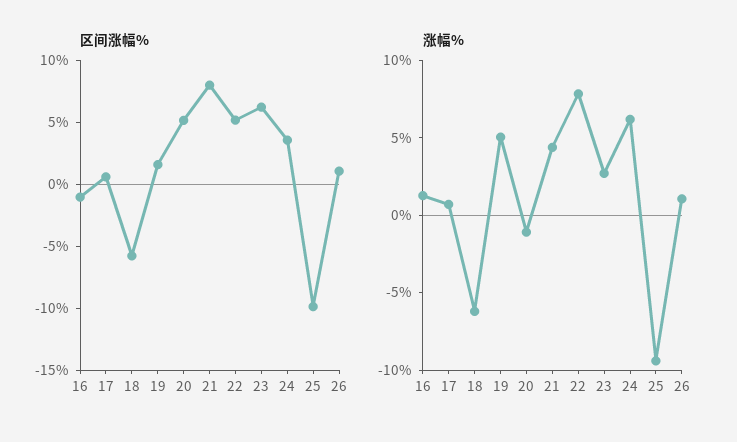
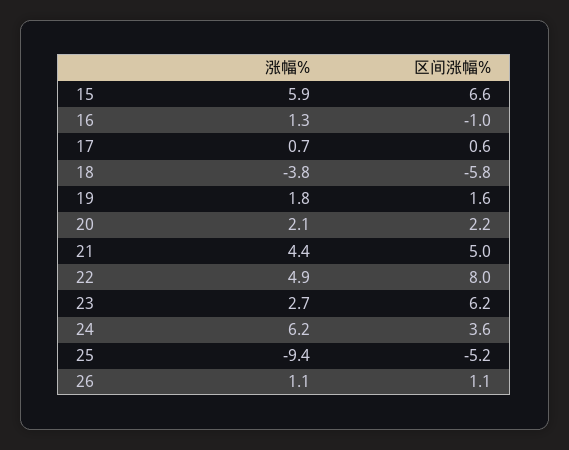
  {
    "区间涨幅%": {
      "16": -1,
      "17": 0.6,
      "18": -5.8,
      "19": 1.6,
-     "20": 5,
+     "20": 2.2,
-     "21": 8,
+     "21": 5,
-     "22": 5,
+     "22": 8,
      "23": 6.2,
      "24": 3.6,
-     "25": -10,
+     "25": -5.2,
-     "26": 1.1
+     "26": 1.1,
+     "15": 6.6
    },
    "涨幅%": {
      "16": 1.3,
      "17": 0.7,
-     "18": -6,
+     "18": -3.8,
-     "19": 5,
+     "19": 1.8,
-     "20": -1,
+     "20": 2.1,
      "21": 4.4,
-     "22": 8,
+     "22": 4.9,
      "23": 2.7,
      "24": 6.2,
      "25": -9.4,
-     "26": 1.1
+     "26": 1.1,
+     "15": 5.9
    }
  }

